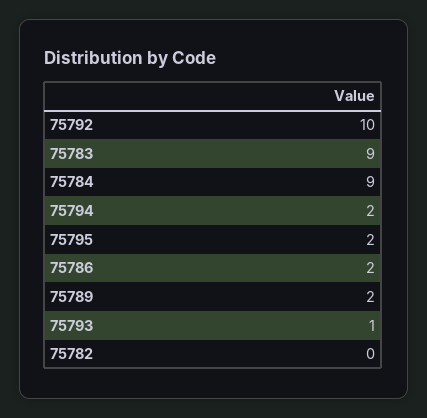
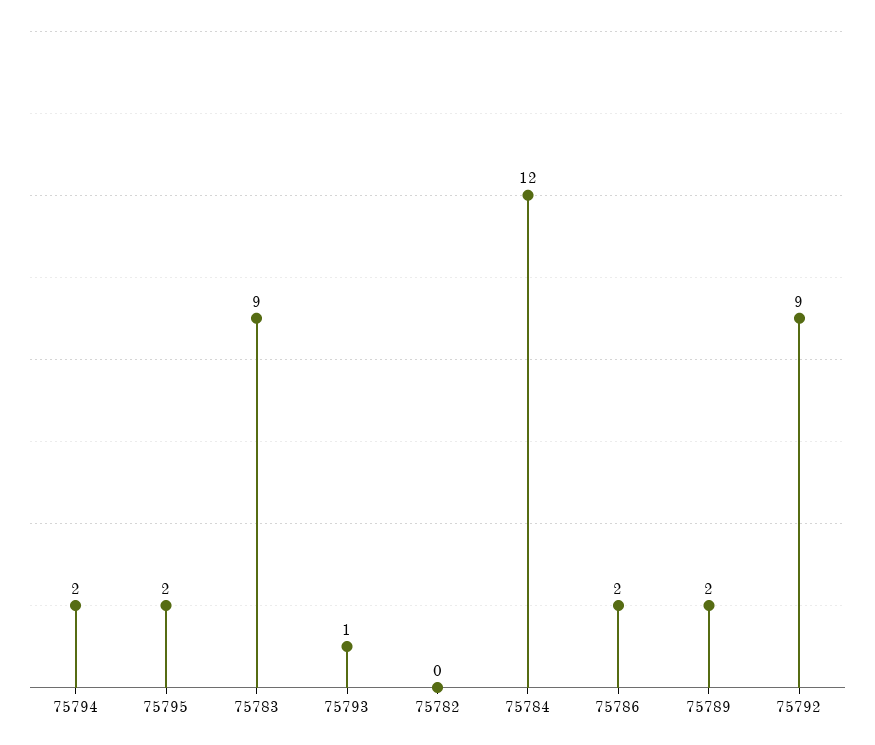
  {
-   "75792": 10,
+   "75792": 9,
    "75783": 9,
-   "75784": 9,
+   "75784": 12,
    "75794": 2,
    "75795": 2,
    "75786": 2,
    "75789": 2,
    "75793": 1,
    "75782": 0
  }

